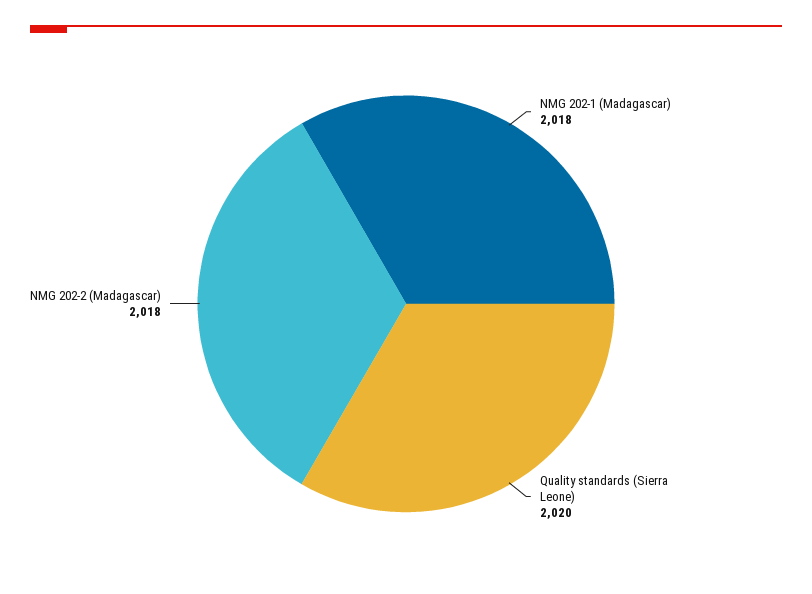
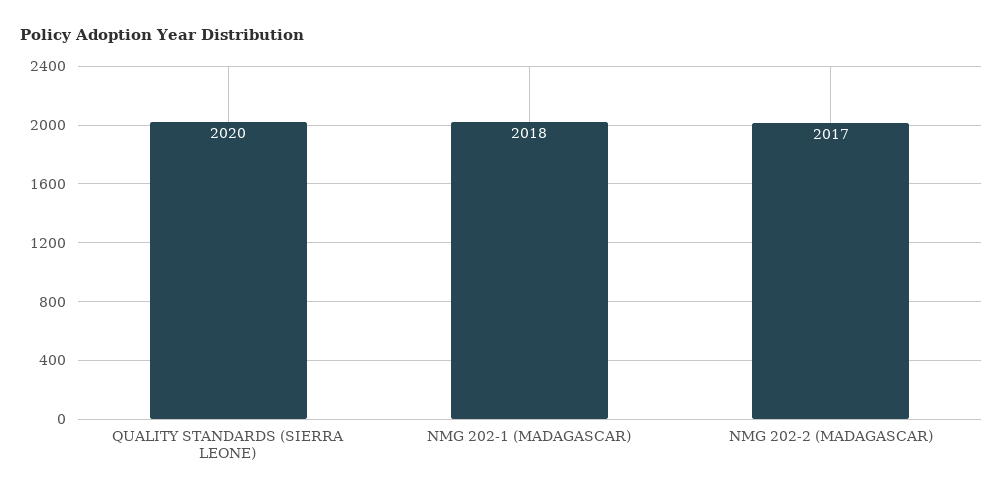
  {
    "NMG 202-1 (Madagascar)": 2018,
    "Quality standards (Sierra Leone)": 2020,
-   "NMG 202-2 (Madagascar)": 2018
+   "NMG 202-2 (Madagascar)": 2017
  }

